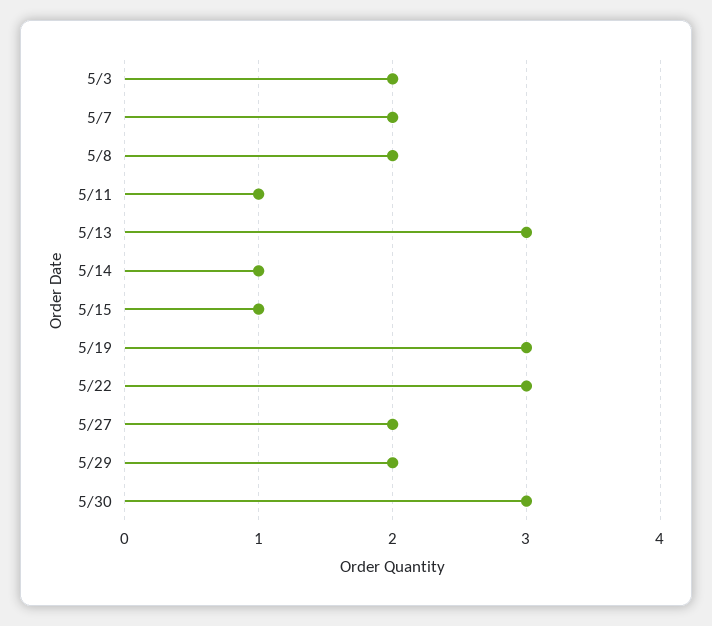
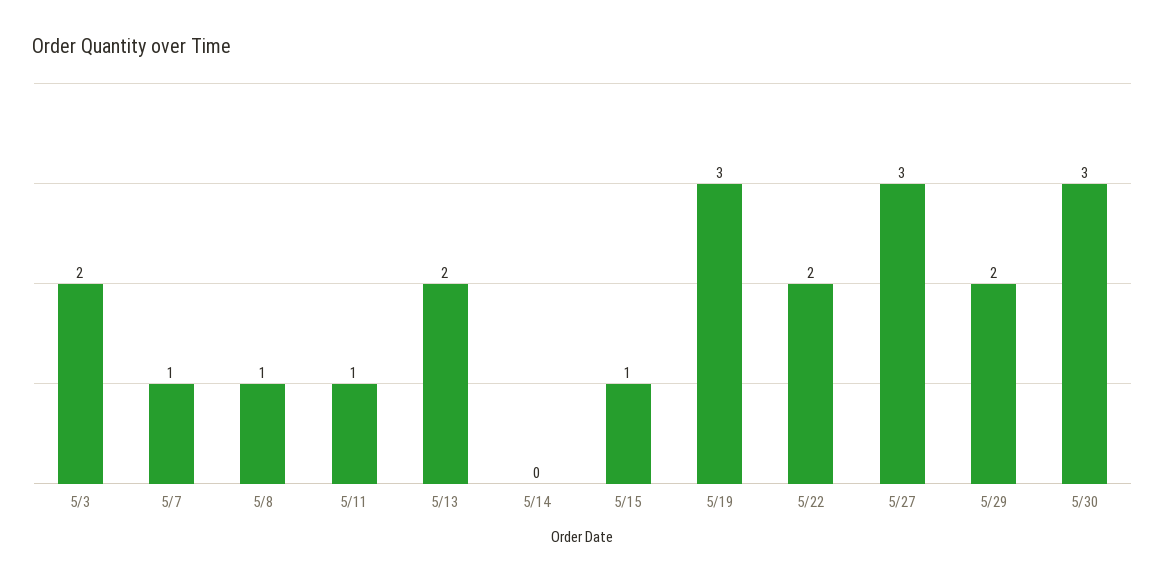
  {
    "5/3": 2,
-   "5/7": 2,
+   "5/7": 1,
-   "5/8": 2,
+   "5/8": 1,
    "5/11": 1,
-   "5/13": 3,
+   "5/13": 2,
-   "5/14": 1,
+   "5/14": 0,
    "5/15": 1,
    "5/19": 3,
-   "5/22": 3,
+   "5/22": 2,
-   "5/27": 2,
+   "5/27": 3,
    "5/29": 2,
    "5/30": 3
  }

